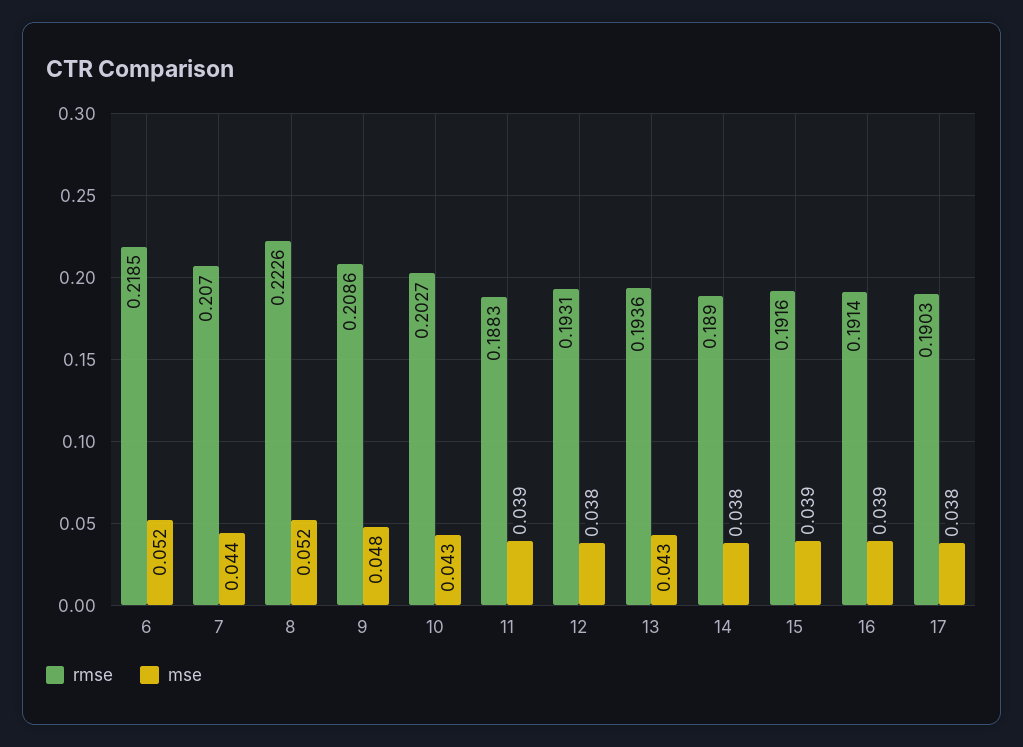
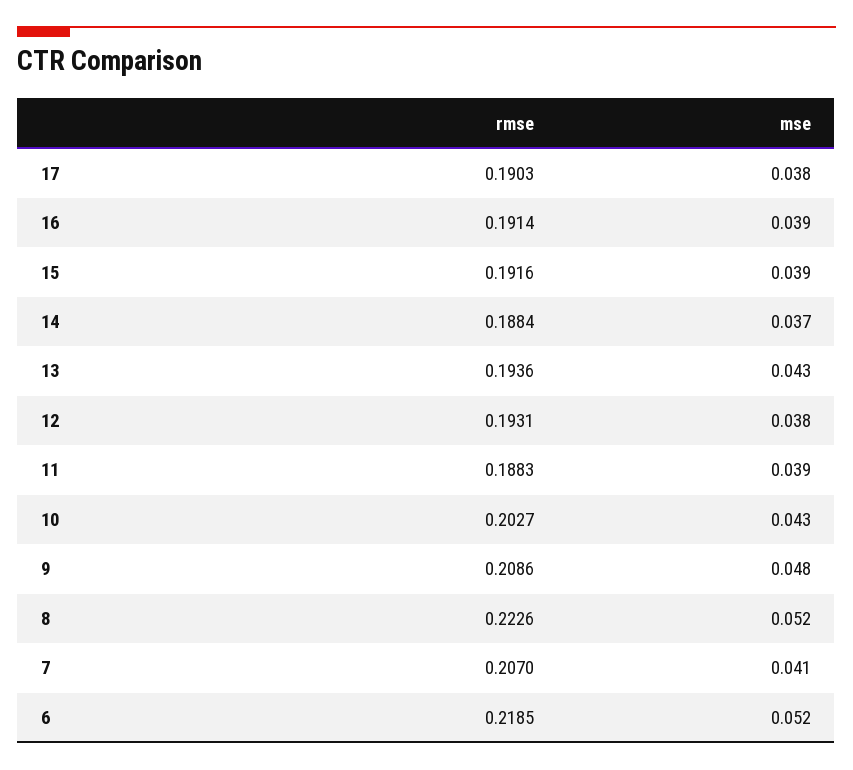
  {
    "rmse": {
      "6": 0.2185,
      "7": 0.207,
      "8": 0.2226,
      "9": 0.2086,
      "10": 0.2027,
      "11": 0.1883,
      "12": 0.1931,
      "13": 0.1936,
-     "14": 0.189,
+     "14": 0.1884,
      "15": 0.1916,
      "16": 0.1914,
      "17": 0.1903
    },
    "mse": {
      "6": 0.052,
-     "7": 0.044,
+     "7": 0.041,
      "8": 0.052,
      "9": 0.048,
      "10": 0.043,
      "11": 0.039,
      "12": 0.038,
      "13": 0.043,
-     "14": 0.038,
+     "14": 0.037,
      "15": 0.039,
      "16": 0.039,
      "17": 0.038
    }
  }

